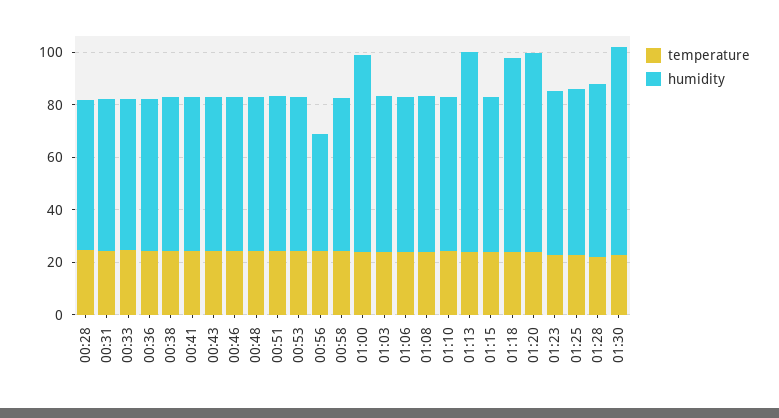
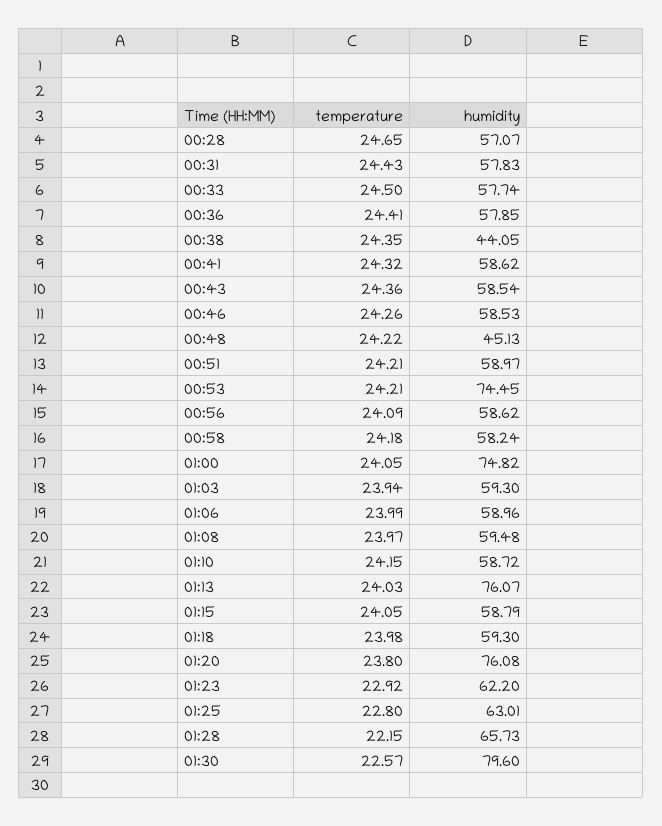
  {
    "temperature": {
      "00:28": 24.65,
      "00:31": 24.43,
      "00:33": 24.5,
      "00:36": 24.41,
      "00:38": 24.35,
      "00:41": 24.32,
      "00:43": 24.36,
      "00:46": 24.26,
      "00:48": 24.22,
      "00:51": 24.21,
      "00:53": 24.21,
      "00:56": 24.09,
      "00:58": 24.18,
      "01:00": 24.05,
      "01:03": 23.94,
      "01:06": 23.99,
      "01:08": 23.97,
      "01:10": 24.15,
      "01:13": 24.03,
      "01:15": 24.05,
      "01:18": 23.98,
      "01:20": 23.8,
      "01:23": 22.92,
      "01:25": 22.8,
      "01:28": 22.15,
      "01:30": 22.57
    },
    "humidity": {
      "00:28": 57.07,
      "00:31": 57.83,
      "00:33": 57.74,
      "00:36": 57.85,
-     "00:38": 60,
+     "00:38": 44.05,
      "00:41": 58.62,
      "00:43": 58.54,
      "00:46": 58.53,
-     "00:48": 60,
+     "00:48": 45.13,
      "00:51": 58.97,
-     "00:53": 60,
+     "00:53": 74.45,
-     "00:56": 45,
+     "00:56": 58.62,
      "00:58": 58.24,
      "01:00": 74.82,
      "01:03": 59.3,
      "01:06": 58.96,
      "01:08": 59.48,
      "01:10": 58.72,
      "01:13": 76.07,
      "01:15": 58.79,
-     "01:18": 75,
+     "01:18": 59.3,
      "01:20": 76.08,
      "01:23": 62.2,
      "01:25": 63.01,
      "01:28": 65.73,
      "01:30": 79.6
    }
  }

